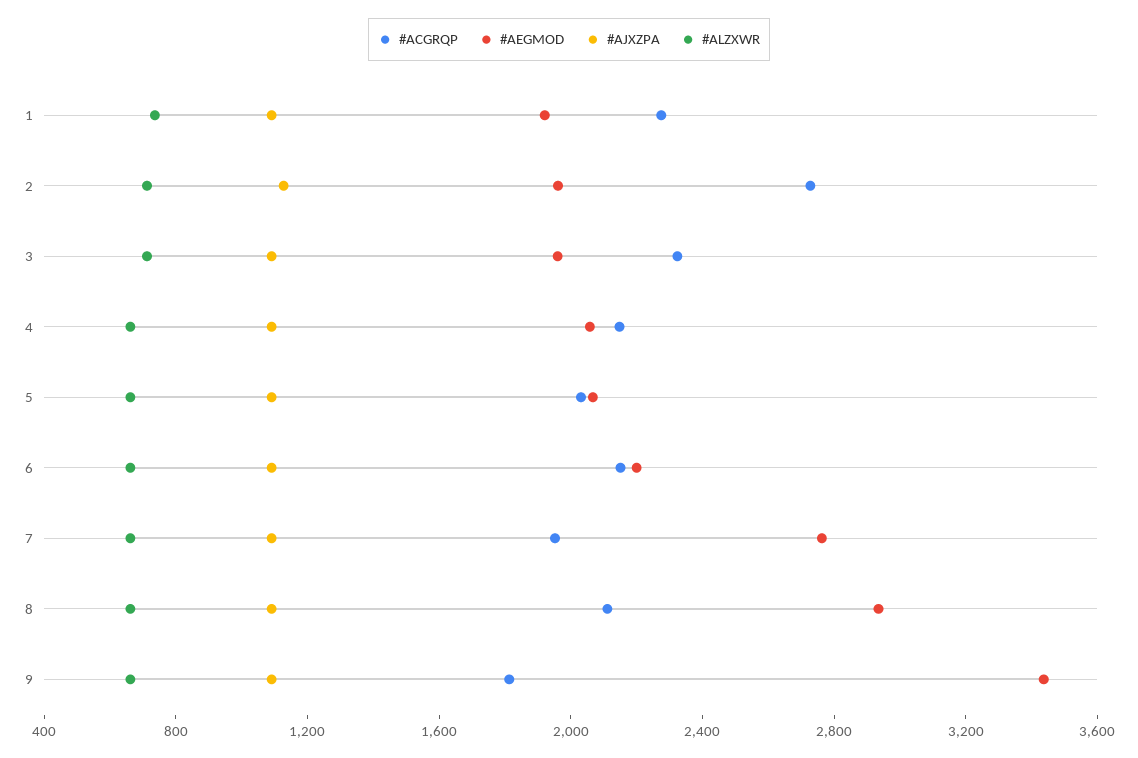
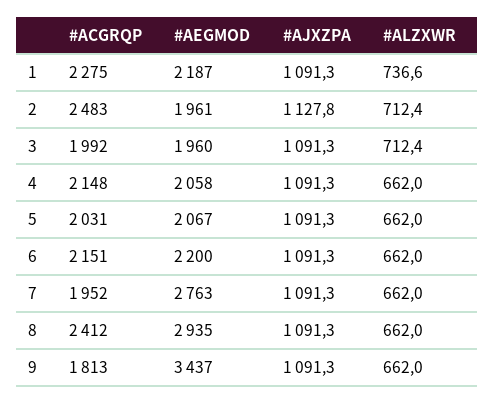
  {
    "#ACGRQP": {
      "1": 2275,
-     "2": 2700,
+     "2": 2483,
-     "3": 2300,
+     "3": 1992,
      "4": 2148,
      "5": 2031,
      "6": 2151,
      "7": 1952,
-     "8": 2100,
+     "8": 2412,
      "9": 1813
    },
    "#AEGMOD": {
-     "1": 1900,
+     "1": 2187,
      "2": 1961,
      "3": 1960,
      "4": 2058,
      "5": 2067,
      "6": 2200,
      "7": 2763,
      "8": 2935,
      "9": 3437
    },
    "#AJXZPA": {
      "1": 1091.3,
      "2": 1127.8,
      "3": 1091.3,
      "4": 1091.3,
      "5": 1091.3,
      "6": 1091.3,
      "7": 1091.3,
      "8": 1091.3,
      "9": 1091.3
    },
    "#ALZXWR": {
      "1": 736.6,
      "2": 712.4,
      "3": 712.4,
      "4": 662,
      "5": 662,
      "6": 662,
      "7": 662,
      "8": 662,
      "9": 662
    }
  }

